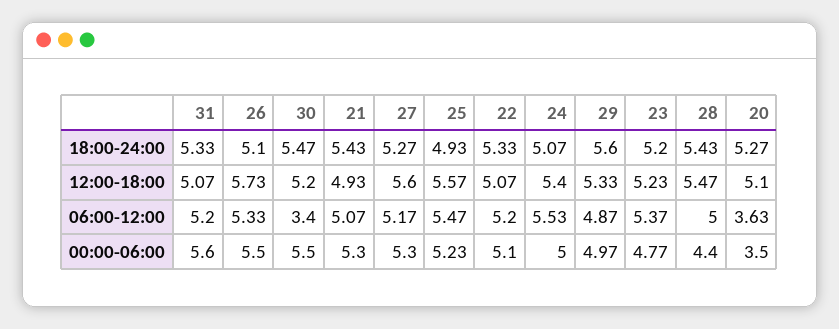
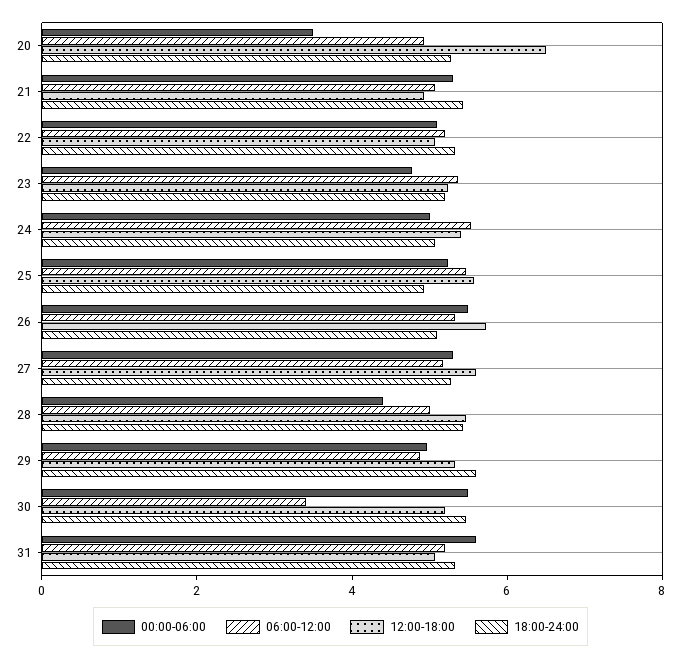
  {
    "18:00-24:00": {
      "31": 5.33,
      "26": 5.1,
      "30": 5.47,
      "21": 5.43,
      "27": 5.27,
      "25": 4.93,
      "22": 5.33,
      "24": 5.07,
      "29": 5.6,
      "23": 5.2,
      "28": 5.43,
      "20": 5.27
    },
    "12:00-18:00": {
      "31": 5.07,
      "26": 5.73,
      "30": 5.2,
      "21": 4.93,
      "27": 5.6,
      "25": 5.57,
      "22": 5.07,
      "24": 5.4,
      "29": 5.33,
      "23": 5.23,
      "28": 5.47,
-     "20": 5.1
+     "20": 6.5
    },
    "06:00-12:00": {
      "31": 5.2,
      "26": 5.33,
      "30": 3.4,
      "21": 5.07,
      "27": 5.17,
      "25": 5.47,
      "22": 5.2,
      "24": 5.53,
      "29": 4.87,
      "23": 5.37,
      "28": 5,
-     "20": 3.63
+     "20": 5
    },
    "00:00-06:00": {
      "31": 5.6,
      "26": 5.5,
      "30": 5.5,
      "21": 5.3,
      "27": 5.3,
      "25": 5.23,
      "22": 5.1,
      "24": 5,
      "29": 4.97,
      "23": 4.77,
      "28": 4.4,
      "20": 3.5
    }
  }

